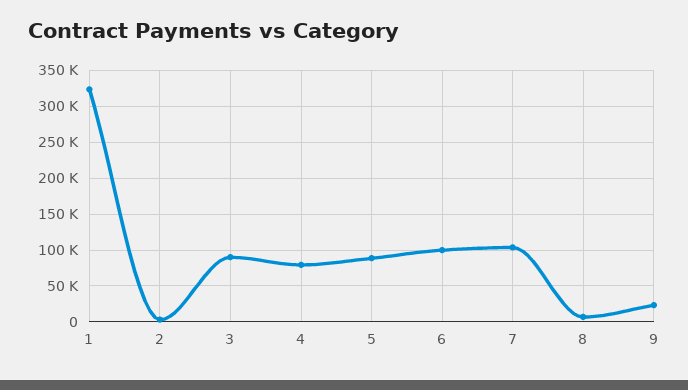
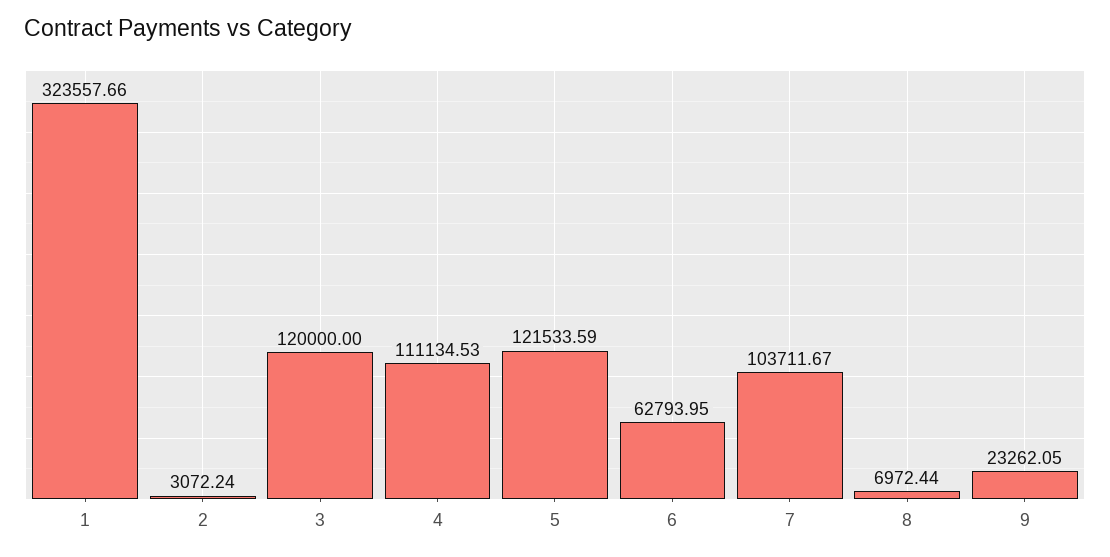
  {
    "1": 323557.66,
    "2": 3072.24,
-   "3": 90000,
+   "3": 120000,
-   "4": 80000,
+   "4": 111134.53,
-   "5": 90000,
+   "5": 121533.59,
-   "6": 100000,
+   "6": 62793.95,
    "7": 103711.67,
    "8": 6972.44,
    "9": 23262.05
  }

